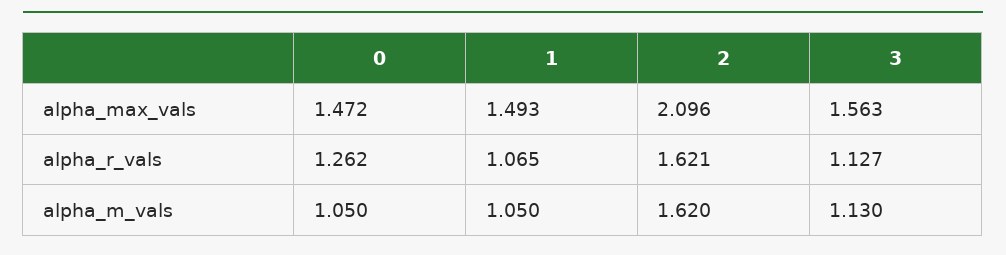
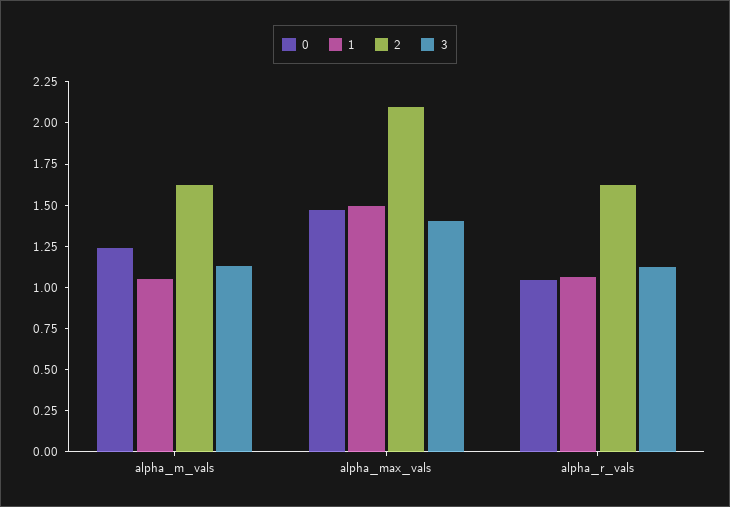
  {
    "0": {
      "alpha_max_vals": 1.472,
-     "alpha_r_vals": 1.262,
+     "alpha_r_vals": 1.05,
-     "alpha_m_vals": 1.05
+     "alpha_m_vals": 1.25
    },
    "1": {
      "alpha_max_vals": 1.493,
      "alpha_r_vals": 1.065,
      "alpha_m_vals": 1.05
    },
    "2": {
      "alpha_max_vals": 2.096,
      "alpha_r_vals": 1.621,
      "alpha_m_vals": 1.62
    },
    "3": {
-     "alpha_max_vals": 1.563,
+     "alpha_max_vals": 1.4,
      "alpha_r_vals": 1.127,
      "alpha_m_vals": 1.13
    }
  }

